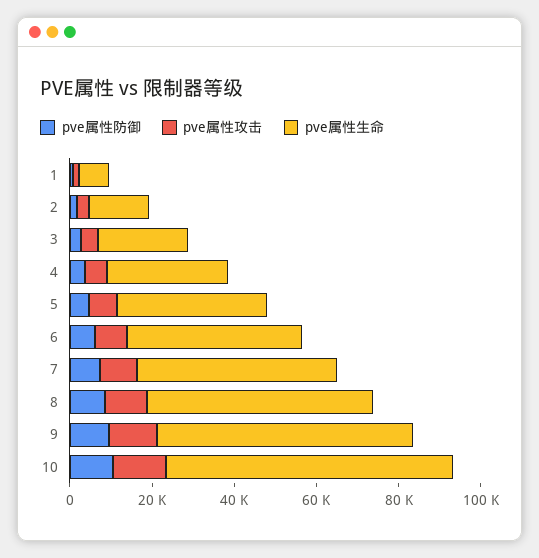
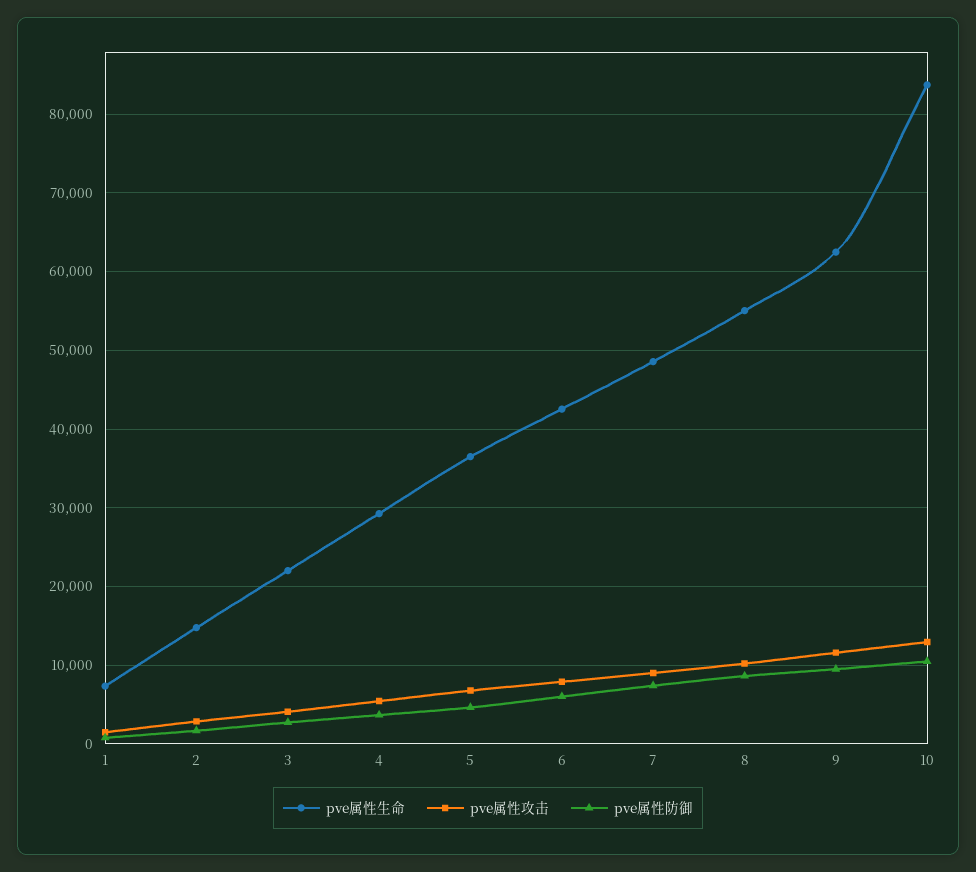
  {
    "pve属性防御": {
      "1": 1000,
      "2": 2000,
      "3": 3000,
      "4": 4000,
      "5": 5000,
      "6": 6000,
      "7": 7000,
      "8": 9000,
      "9": 10000,
      "10": 10000
    },
    "pve属性攻击": {
      "1": 1000,
      "2": 3000,
      "3": 4000,
      "4": 5000,
      "5": 7000,
      "6": 8000,
      "7": 9000,
      "8": 10000,
      "9": 12000,
      "10": 13000
    },
    "pve属性生命": {
      "1": 7000,
      "2": 15000,
      "3": 22000,
      "4": 29000,
      "5": 36000,
      "6": 43000,
      "7": 49000,
      "8": 55000,
      "9": 62000,
-     "10": 70000
+     "10": 84000
    }
  }

